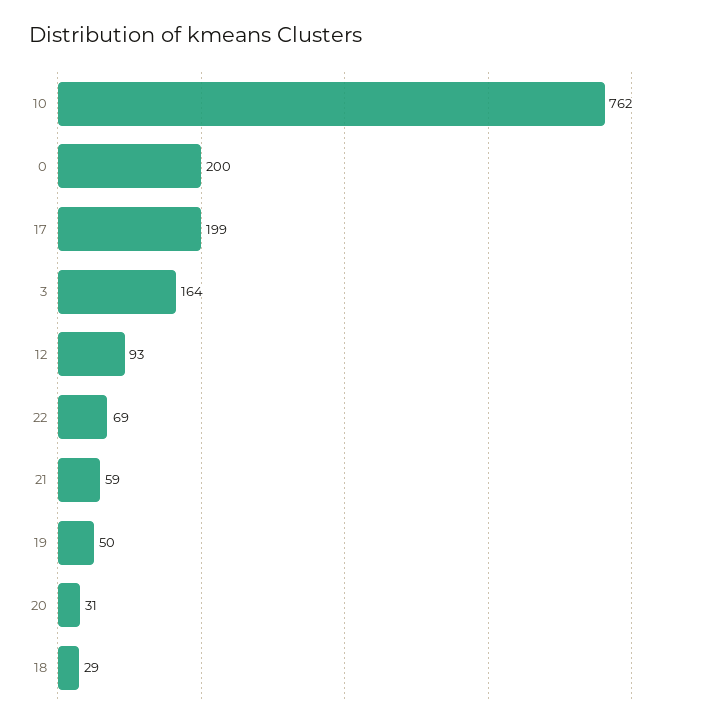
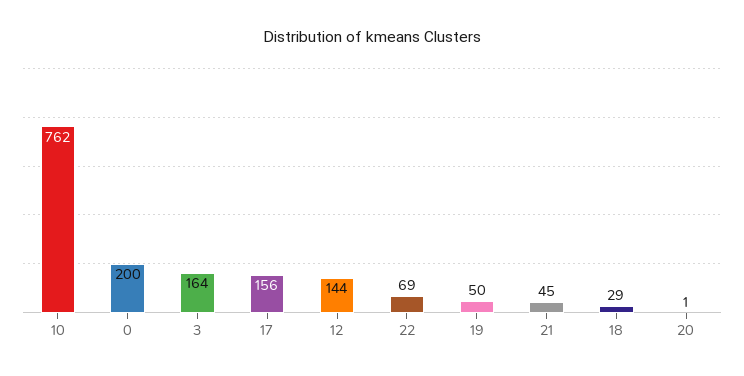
  {
    "10": 762,
    "0": 200,
-   "17": 199,
+   "17": 156,
    "3": 164,
-   "12": 93,
+   "12": 144,
    "22": 69,
-   "21": 59,
+   "21": 45,
    "19": 50,
-   "20": 31,
+   "20": 1,
    "18": 29
  }

